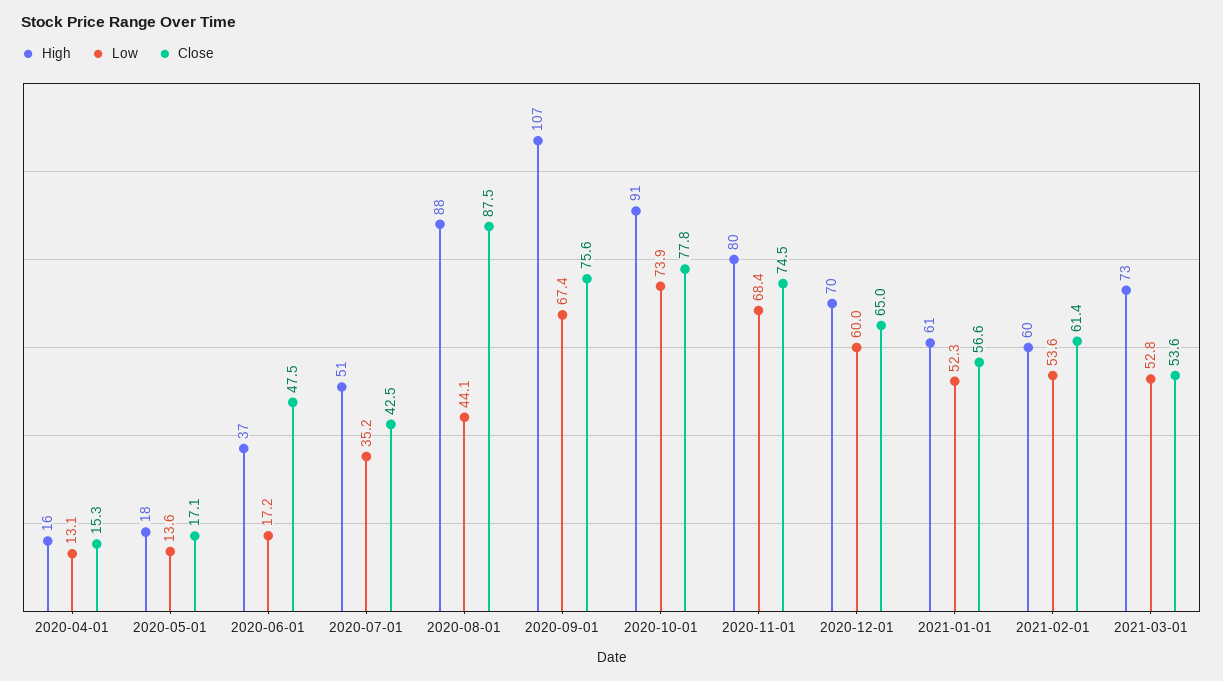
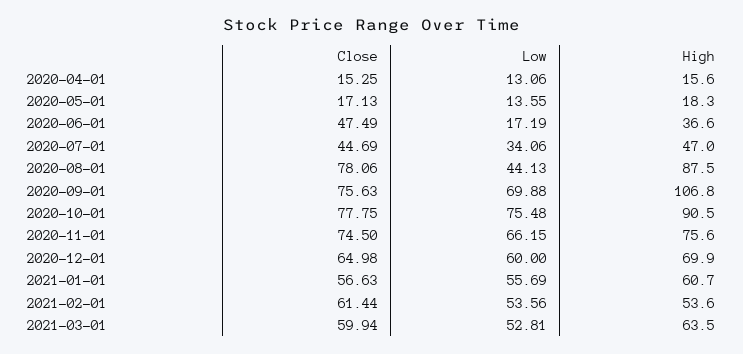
  {
    "High": {
      "2020-04-01": 15.6,
      "2020-05-01": 18.3,
      "2020-06-01": 36.6,
-     "2020-07-01": 51,
+     "2020-07-01": 47,
      "2020-08-01": 87.5,
      "2020-09-01": 106.8,
      "2020-10-01": 90.5,
-     "2020-11-01": 80,
+     "2020-11-01": 75.6,
      "2020-12-01": 69.9,
      "2021-01-01": 60.7,
-     "2021-02-01": 60,
+     "2021-02-01": 53.6,
-     "2021-03-01": 73
+     "2021-03-01": 63.5
    },
    "Low": {
      "2020-04-01": 13.06,
      "2020-05-01": 13.55,
      "2020-06-01": 17.19,
-     "2020-07-01": 35.2,
+     "2020-07-01": 34.06,
      "2020-08-01": 44.13,
-     "2020-09-01": 67.4,
+     "2020-09-01": 69.88,
-     "2020-10-01": 73.9,
+     "2020-10-01": 75.48,
-     "2020-11-01": 68.4,
+     "2020-11-01": 66.15,
      "2020-12-01": 60,
-     "2021-01-01": 52.3,
+     "2021-01-01": 55.69,
      "2021-02-01": 53.56,
      "2021-03-01": 52.81
    },
    "Close": {
      "2020-04-01": 15.25,
      "2020-05-01": 17.13,
      "2020-06-01": 47.49,
-     "2020-07-01": 42.5,
+     "2020-07-01": 44.69,
-     "2020-08-01": 87.5,
+     "2020-08-01": 78.06,
      "2020-09-01": 75.63,
      "2020-10-01": 77.75,
      "2020-11-01": 74.5,
      "2020-12-01": 64.98,
      "2021-01-01": 56.63,
      "2021-02-01": 61.44,
-     "2021-03-01": 53.6
+     "2021-03-01": 59.94
    }
  }

